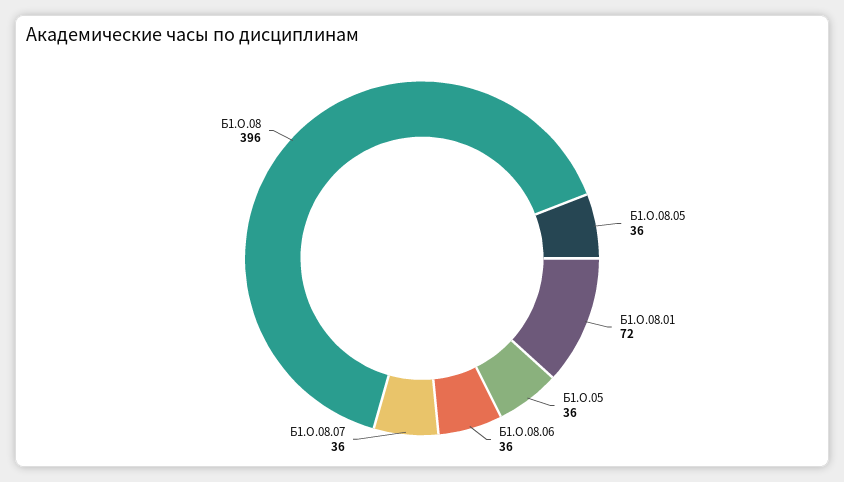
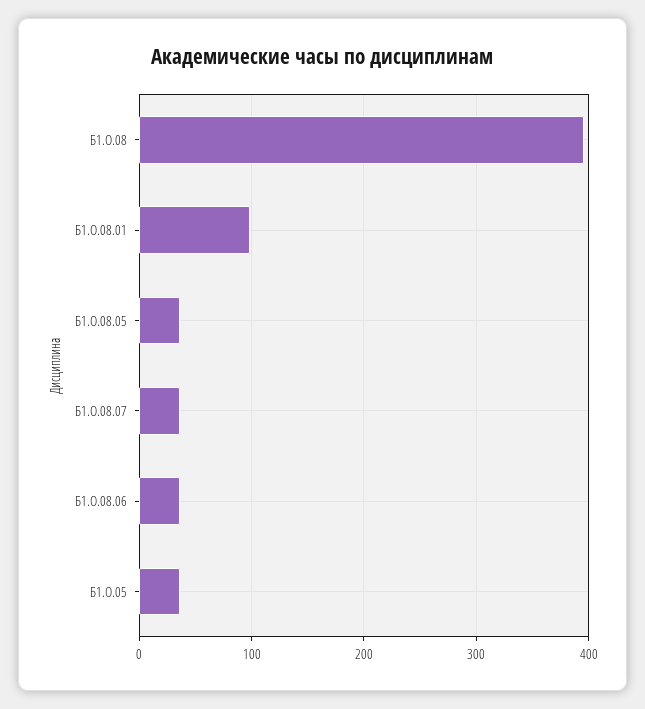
  {
    "Б1.О.08.05": 36,
-   "Б1.О.08.01": 72,
+   "Б1.О.08.01": 100,
    "Б1.О.05": 36,
    "Б1.О.08.06": 36,
    "Б1.О.08.07": 36,
    "Б1.О.08": 396
  }

